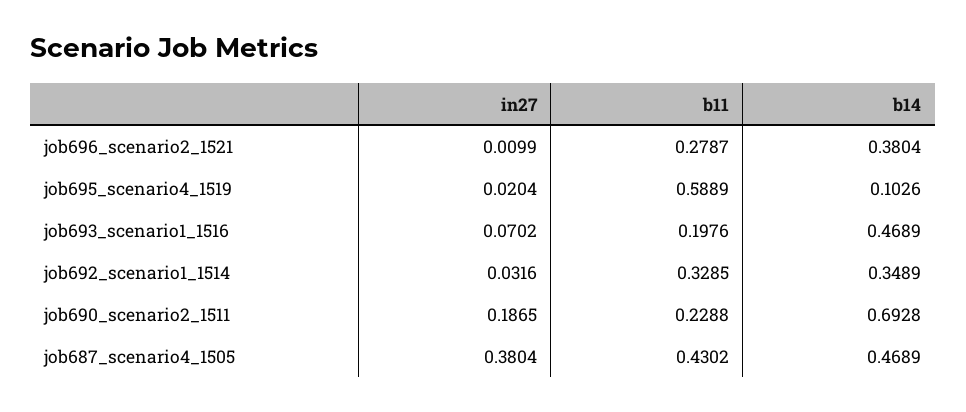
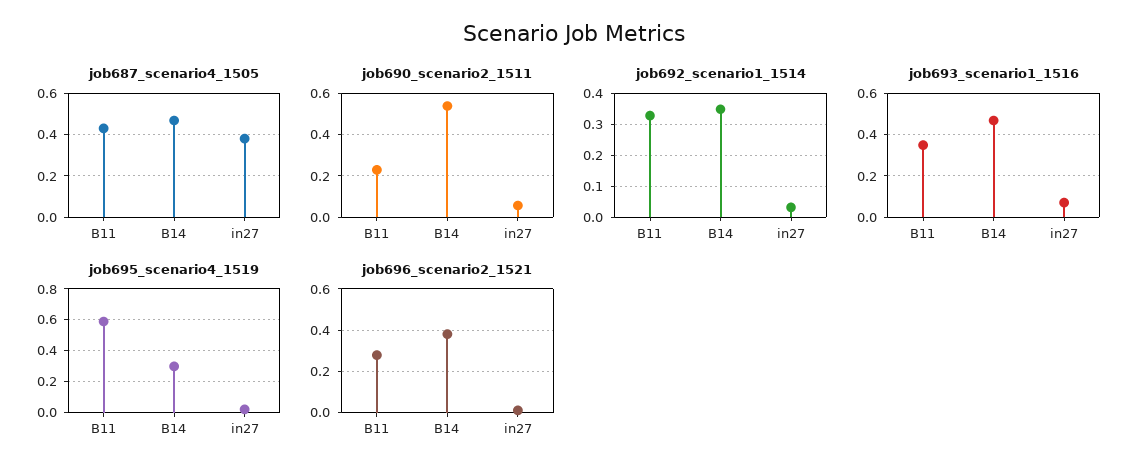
  {
    "job696_scenario2_1521": {
      "in27": 0.0099,
      "b11": 0.2787,
      "b14": 0.3804
    },
    "job695_scenario4_1519": {
      "in27": 0.0204,
      "b11": 0.5889,
-     "b14": 0.1026
+     "b14": 0.3
    },
    "job693_scenario1_1516": {
      "in27": 0.0702,
-     "b11": 0.1976,
+     "b11": 0.35,
      "b14": 0.4689
    },
    "job692_scenario1_1514": {
      "in27": 0.0316,
      "b11": 0.3285,
      "b14": 0.3489
    },
    "job690_scenario2_1511": {
-     "in27": 0.1865,
+     "in27": 0.05,
      "b11": 0.2288,
-     "b14": 0.6928
+     "b14": 0.55
    },
    "job687_scenario4_1505": {
      "in27": 0.3804,
      "b11": 0.4302,
      "b14": 0.4689
    }
  }

